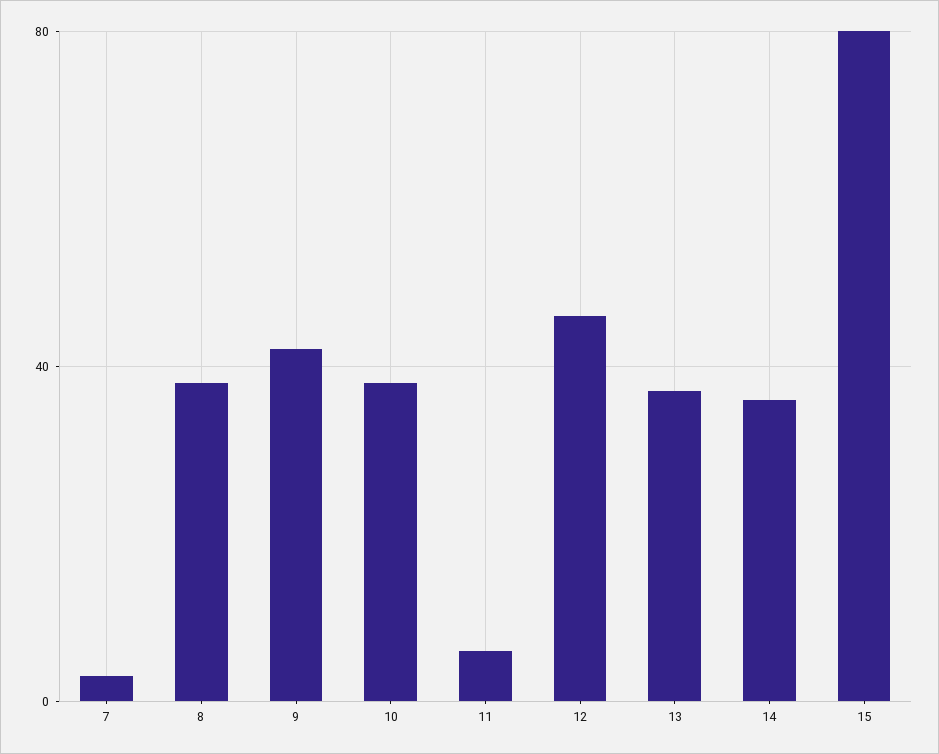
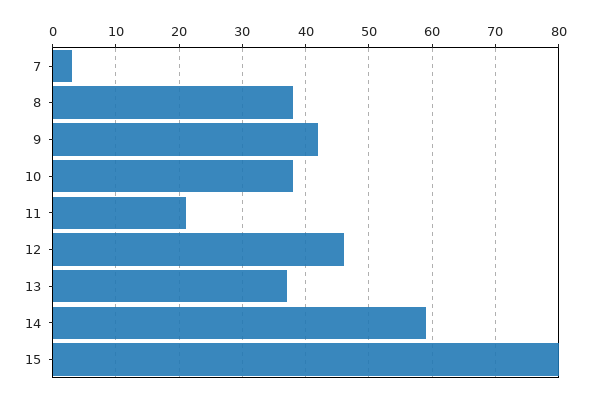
  {
    "7": 3,
    "8": 38,
    "9": 42,
    "10": 38,
-   "11": 5,
+   "11": 21,
    "12": 46,
    "13": 37,
-   "14": 35,
+   "14": 59,
    "15": 80
  }

